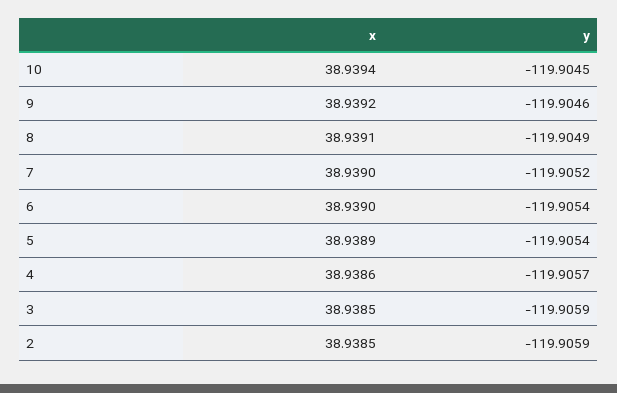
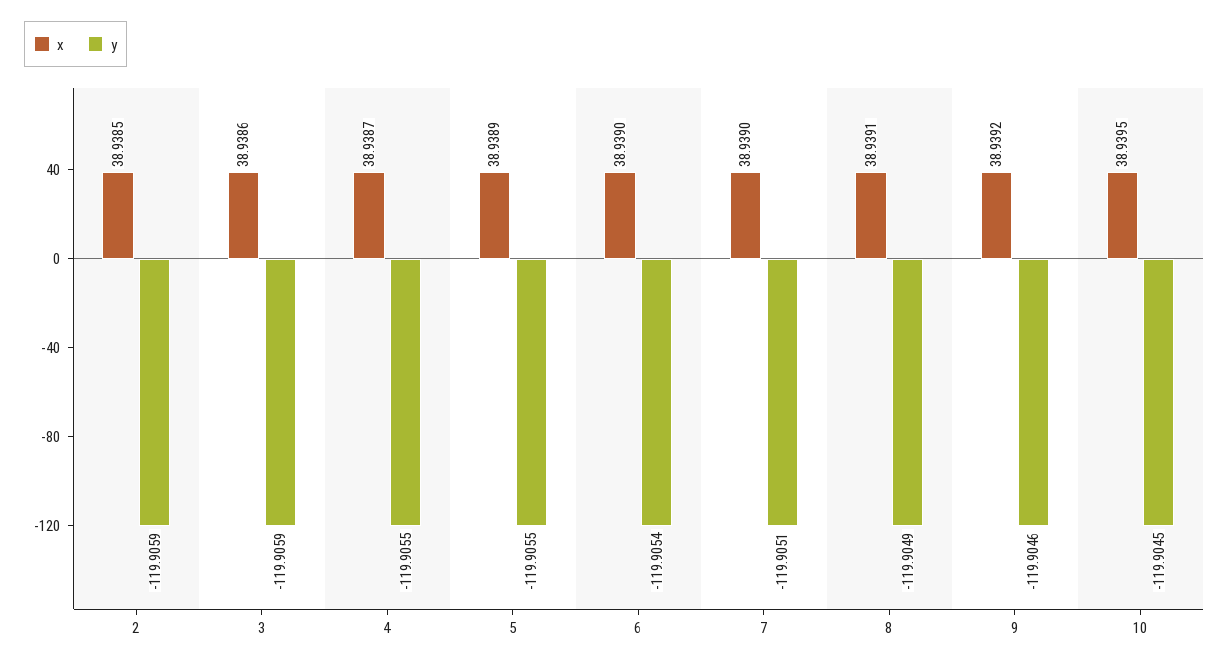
  {
    "x": {
-     "10": 38.9394,
+     "10": 38.9395,
      "9": 38.9392,
      "8": 38.9391,
      "7": 38.939,
      "6": 38.939,
      "5": 38.9389,
-     "4": 38.9386,
+     "4": 38.9387,
-     "3": 38.9385,
+     "3": 38.9386,
      "2": 38.9385
    },
    "y": {
      "10": -119.9045,
      "9": -119.9046,
      "8": -119.9049,
-     "7": -119.9052,
+     "7": -119.9051,
      "6": -119.9054,
-     "5": -119.9054,
+     "5": -119.9055,
-     "4": -119.9057,
+     "4": -119.9055,
      "3": -119.9059,
      "2": -119.9059
    }
  }

